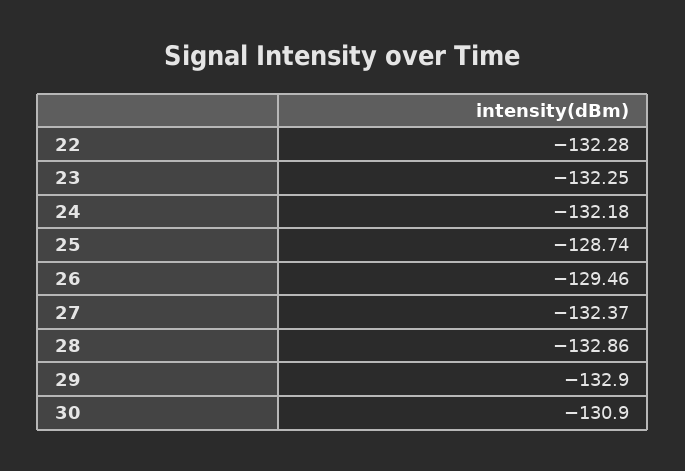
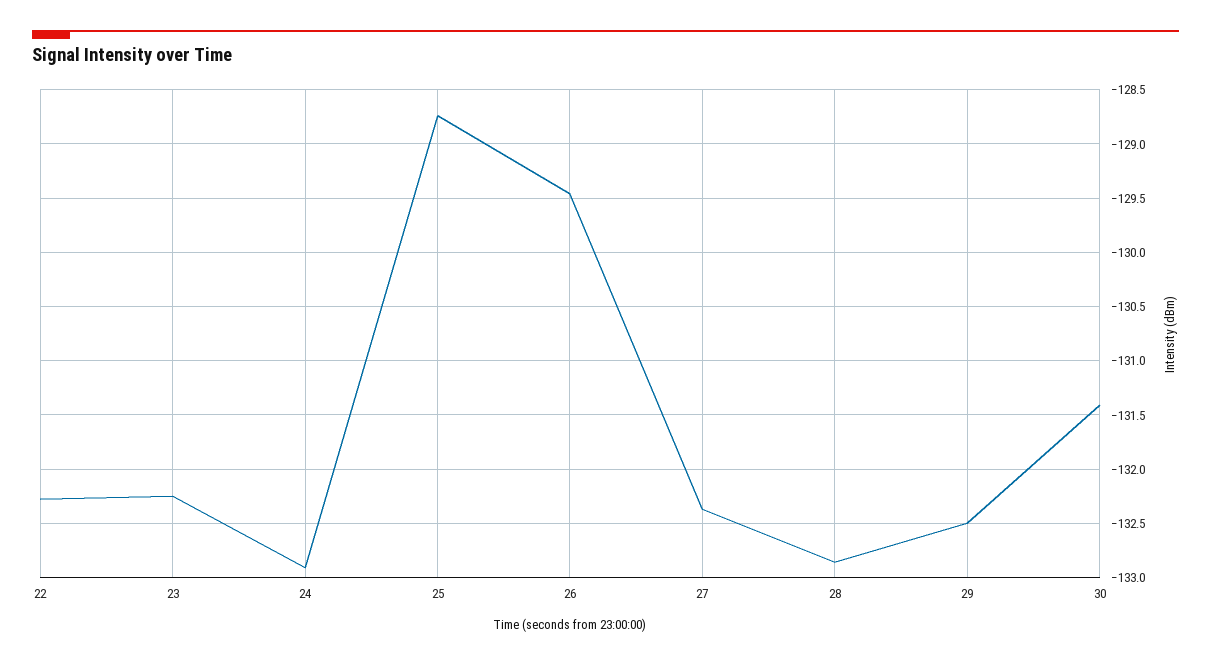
  {
    "22": -132.28,
    "23": -132.25,
-   "24": -132.18,
+   "24": -132.9,
    "25": -128.74,
    "26": -129.46,
    "27": -132.37,
    "28": -132.86,
-   "29": -132.9,
+   "29": -132.5,
-   "30": -130.9
+   "30": -131.4
  }

